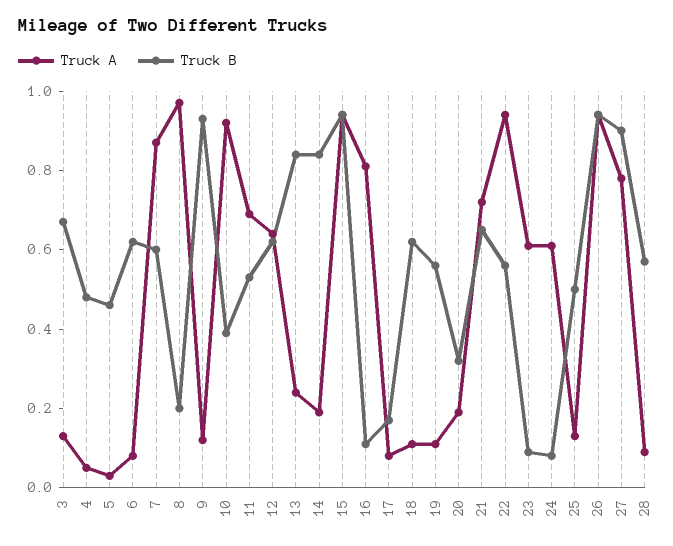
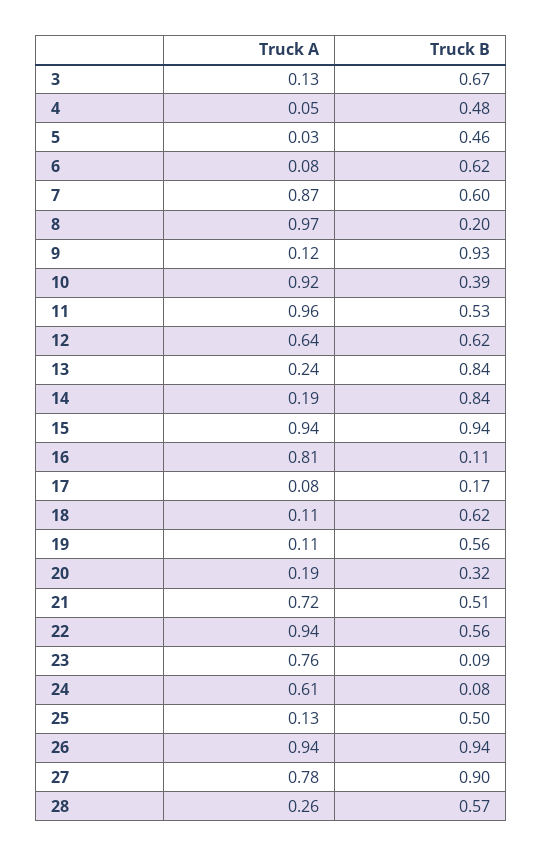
  {
    "Truck A": {
      "3": 0.13,
      "4": 0.05,
      "5": 0.03,
      "6": 0.08,
      "7": 0.87,
      "8": 0.97,
      "9": 0.12,
      "10": 0.92,
-     "11": 0.7,
+     "11": 0.96,
      "12": 0.64,
      "13": 0.24,
      "14": 0.19,
      "15": 0.94,
      "16": 0.81,
      "17": 0.08,
      "18": 0.11,
      "19": 0.11,
      "20": 0.19,
      "21": 0.72,
      "22": 0.94,
-     "23": 0.6,
+     "23": 0.76,
      "24": 0.61,
      "25": 0.13,
      "26": 0.94,
      "27": 0.78,
-     "28": 0.1
+     "28": 0.26
    },
    "Truck B": {
      "3": 0.67,
      "4": 0.48,
      "5": 0.46,
      "6": 0.62,
      "7": 0.6,
      "8": 0.2,
      "9": 0.93,
      "10": 0.39,
      "11": 0.53,
      "12": 0.62,
      "13": 0.84,
      "14": 0.84,
      "15": 0.94,
      "16": 0.11,
      "17": 0.17,
      "18": 0.62,
      "19": 0.56,
      "20": 0.32,
-     "21": 0.65,
+     "21": 0.51,
      "22": 0.56,
      "23": 0.09,
      "24": 0.08,
      "25": 0.5,
      "26": 0.94,
      "27": 0.9,
      "28": 0.57
    }
  }

